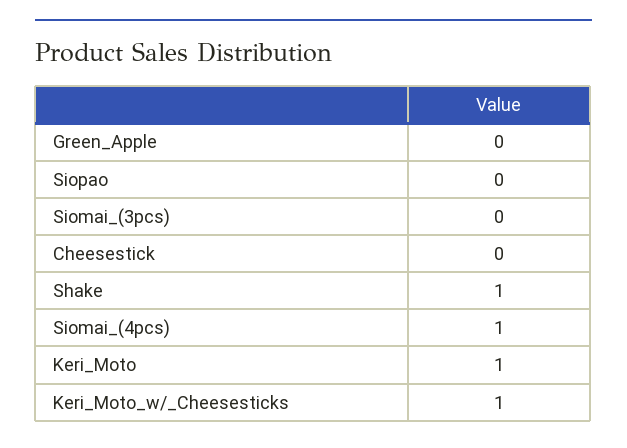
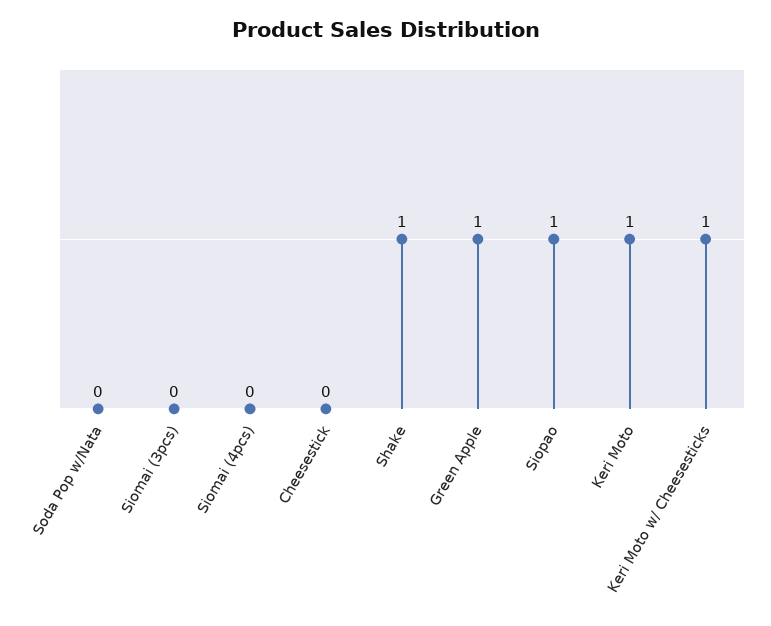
  {
-   "Green_Apple": 0,
+   "Green_Apple": 1,
-   "Siopao": 0,
+   "Siopao": 1,
    "Siomai_(3pcs)": 0,
    "Cheesestick": 0,
    "Shake": 1,
-   "Siomai_(4pcs)": 1,
+   "Siomai_(4pcs)": 0,
    "Keri_Moto": 1,
-   "Keri_Moto_w/_Cheesesticks": 1
+   "Keri_Moto_w/_Cheesesticks": 1,
+   "Soda Pop w/Nata": 0
  }

